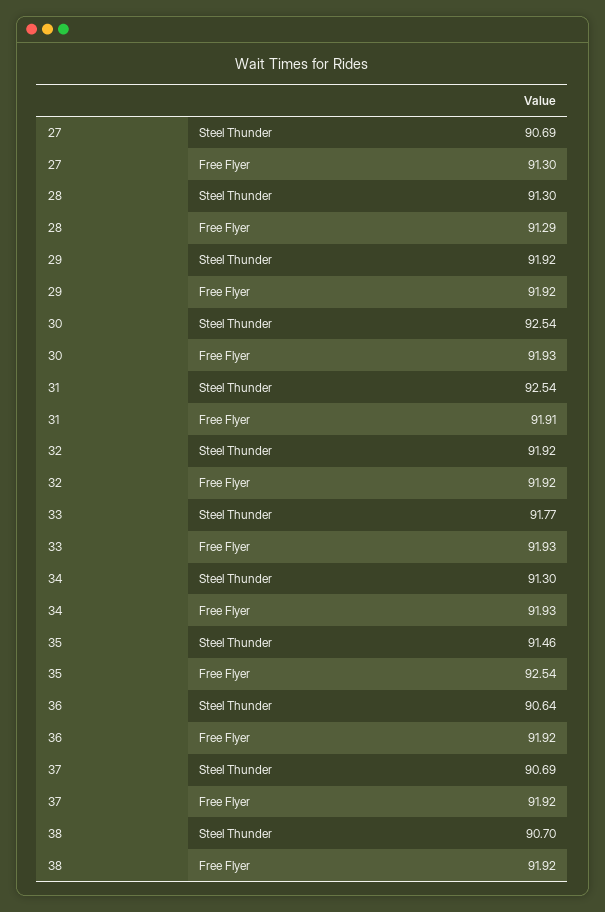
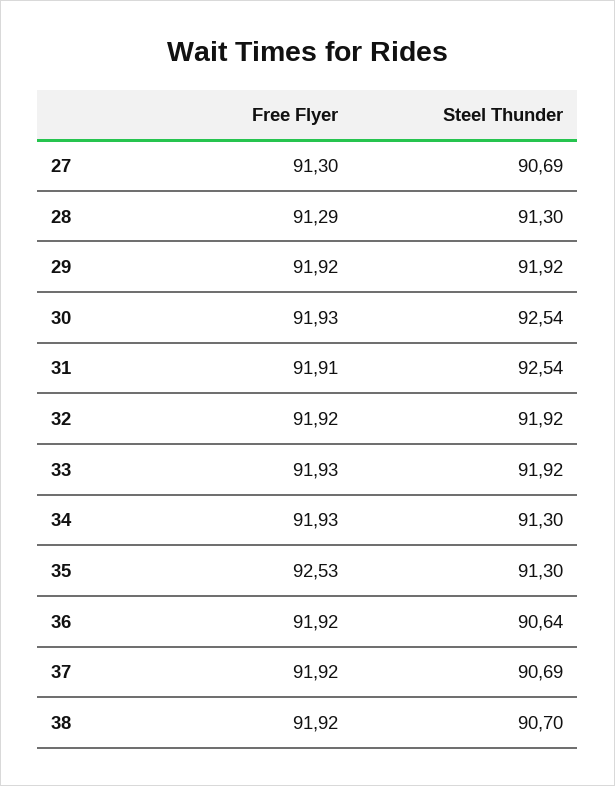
  {
    "27": {
      "Steel Thunder": 90.69,
      "Free Flyer": 91.3
    },
    "28": {
      "Steel Thunder": 91.3,
      "Free Flyer": 91.29
    },
    "29": {
      "Steel Thunder": 91.92,
      "Free Flyer": 91.92
    },
    "30": {
      "Steel Thunder": 92.54,
      "Free Flyer": 91.93
    },
    "31": {
      "Steel Thunder": 92.54,
      "Free Flyer": 91.91
    },
    "32": {
      "Steel Thunder": 91.92,
      "Free Flyer": 91.92
    },
    "33": {
-     "Steel Thunder": 91.77,
+     "Steel Thunder": 91.92,
      "Free Flyer": 91.93
    },
    "34": {
      "Steel Thunder": 91.3,
      "Free Flyer": 91.93
    },
    "35": {
-     "Steel Thunder": 91.46,
+     "Steel Thunder": 91.3,
-     "Free Flyer": 92.54
+     "Free Flyer": 92.53
    },
    "36": {
      "Steel Thunder": 90.64,
      "Free Flyer": 91.92
    },
    "37": {
      "Steel Thunder": 90.69,
      "Free Flyer": 91.92
    },
    "38": {
      "Steel Thunder": 90.7,
      "Free Flyer": 91.92
    }
  }

